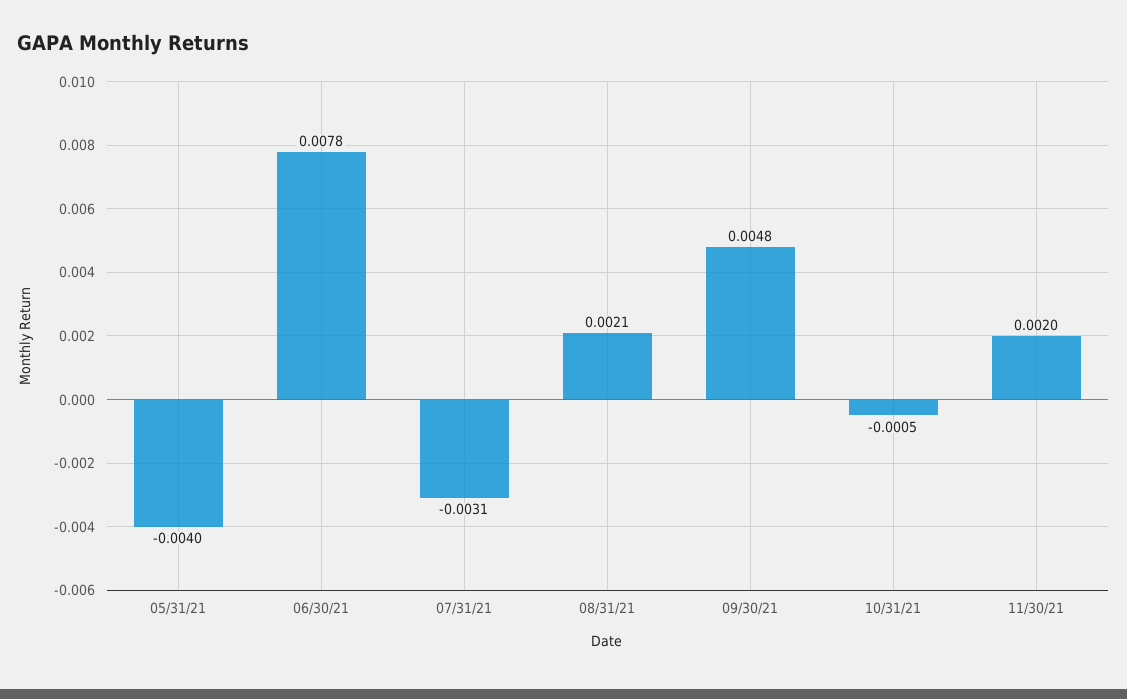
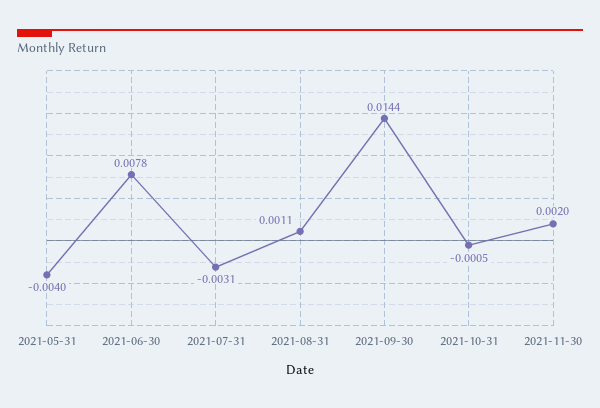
  {
    "05/31/21": -0.004,
    "06/30/21": 0.0078,
    "07/31/21": -0.0031,
-   "08/31/21": 0.0021,
+   "08/31/21": 0.0011,
-   "09/30/21": 0.0048,
+   "09/30/21": 0.0144,
    "10/31/21": -0.0005,
    "11/30/21": 0.002
  }

